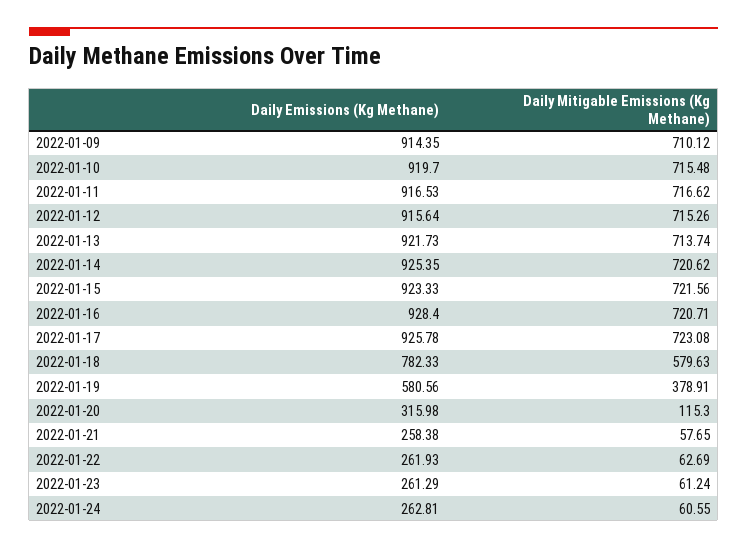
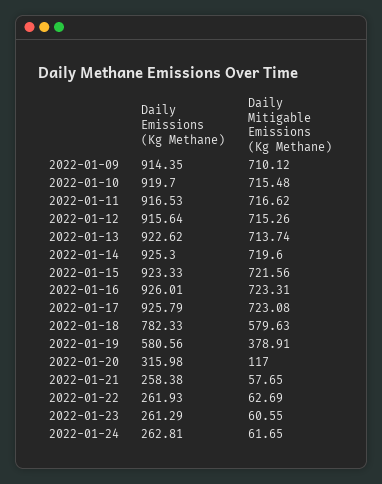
  {
    "Daily Emissions (Kg Methane)": {
      "2022-01-09": 914.35,
      "2022-01-10": 919.7,
      "2022-01-11": 916.53,
      "2022-01-12": 915.64,
-     "2022-01-13": 921.73,
+     "2022-01-13": 922.62,
-     "2022-01-14": 925.35,
+     "2022-01-14": 925.3,
      "2022-01-15": 923.33,
-     "2022-01-16": 928.4,
+     "2022-01-16": 926.01,
-     "2022-01-17": 925.78,
+     "2022-01-17": 925.79,
      "2022-01-18": 782.33,
      "2022-01-19": 580.56,
      "2022-01-20": 315.98,
      "2022-01-21": 258.38,
      "2022-01-22": 261.93,
      "2022-01-23": 261.29,
      "2022-01-24": 262.81
    },
    "Daily Mitigable Emissions (Kg Methane)": {
      "2022-01-09": 710.12,
      "2022-01-10": 715.48,
      "2022-01-11": 716.62,
      "2022-01-12": 715.26,
      "2022-01-13": 713.74,
-     "2022-01-14": 720.62,
+     "2022-01-14": 719.6,
      "2022-01-15": 721.56,
-     "2022-01-16": 720.71,
+     "2022-01-16": 723.31,
      "2022-01-17": 723.08,
      "2022-01-18": 579.63,
      "2022-01-19": 378.91,
-     "2022-01-20": 115.3,
+     "2022-01-20": 117,
      "2022-01-21": 57.65,
      "2022-01-22": 62.69,
-     "2022-01-23": 61.24,
+     "2022-01-23": 60.55,
-     "2022-01-24": 60.55
+     "2022-01-24": 61.65
    }
  }

